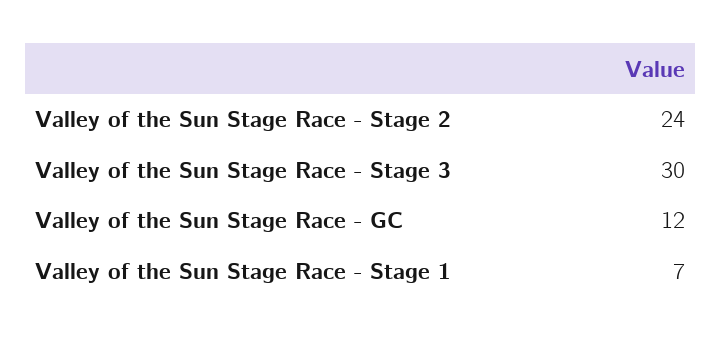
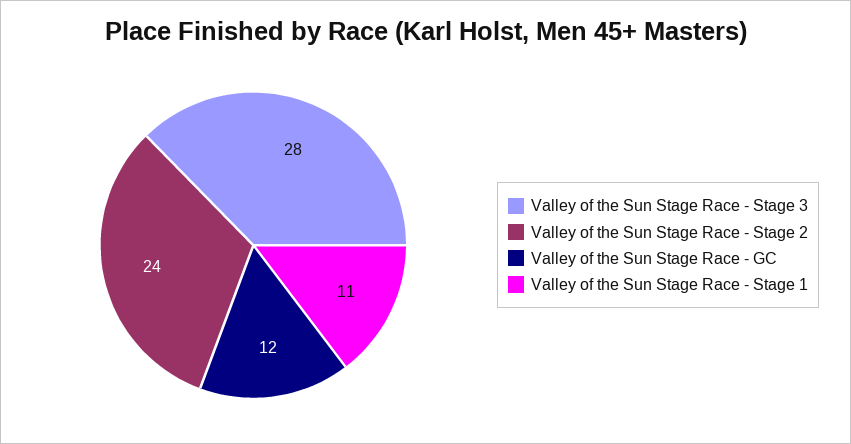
  {
    "Valley of the Sun Stage Race - Stage 2": 24,
-   "Valley of the Sun Stage Race - Stage 3": 30,
+   "Valley of the Sun Stage Race - Stage 3": 28,
    "Valley of the Sun Stage Race - GC": 12,
-   "Valley of the Sun Stage Race - Stage 1": 7
+   "Valley of the Sun Stage Race - Stage 1": 11
  }

